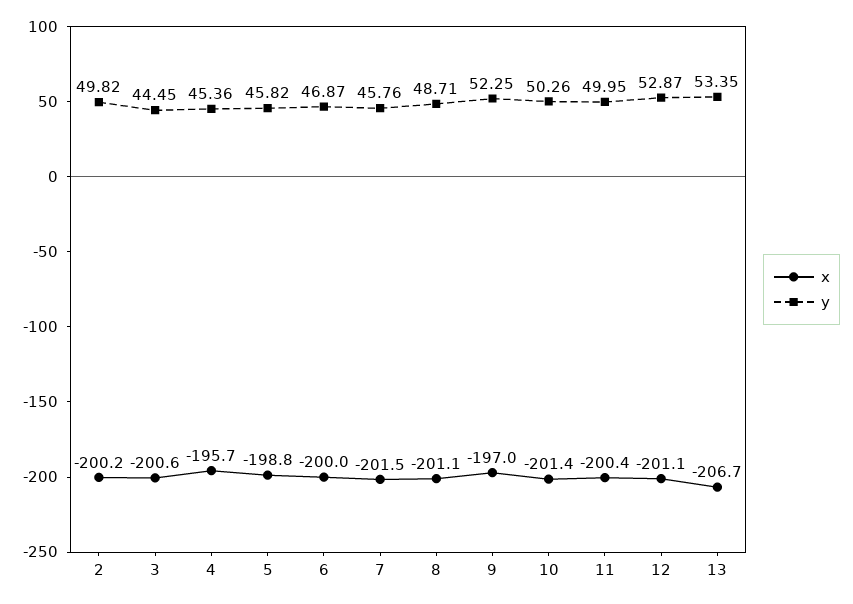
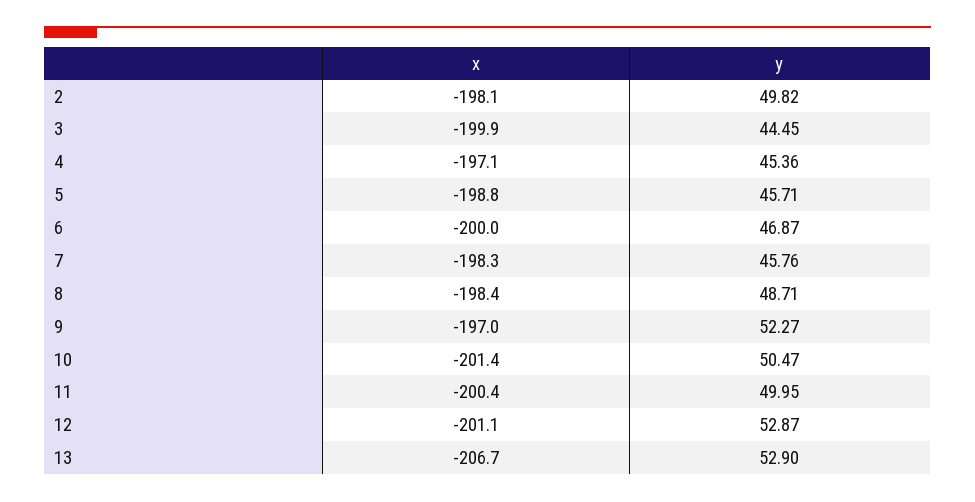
  {
    "x": {
-     "2": -200.2,
+     "2": -198.1,
-     "3": -200.6,
+     "3": -199.9,
-     "4": -195.7,
+     "4": -197.1,
      "5": -198.8,
      "6": -200,
-     "7": -201.5,
+     "7": -198.3,
-     "8": -201.1,
+     "8": -198.4,
      "9": -197,
      "10": -201.4,
      "11": -200.4,
      "12": -201.1,
      "13": -206.7
    },
    "y": {
      "2": 49.82,
      "3": 44.45,
      "4": 45.36,
-     "5": 45.82,
+     "5": 45.71,
      "6": 46.87,
      "7": 45.76,
      "8": 48.71,
-     "9": 52.25,
+     "9": 52.27,
-     "10": 50.26,
+     "10": 50.47,
      "11": 49.95,
      "12": 52.87,
-     "13": 53.35
+     "13": 52.9
    }
  }

